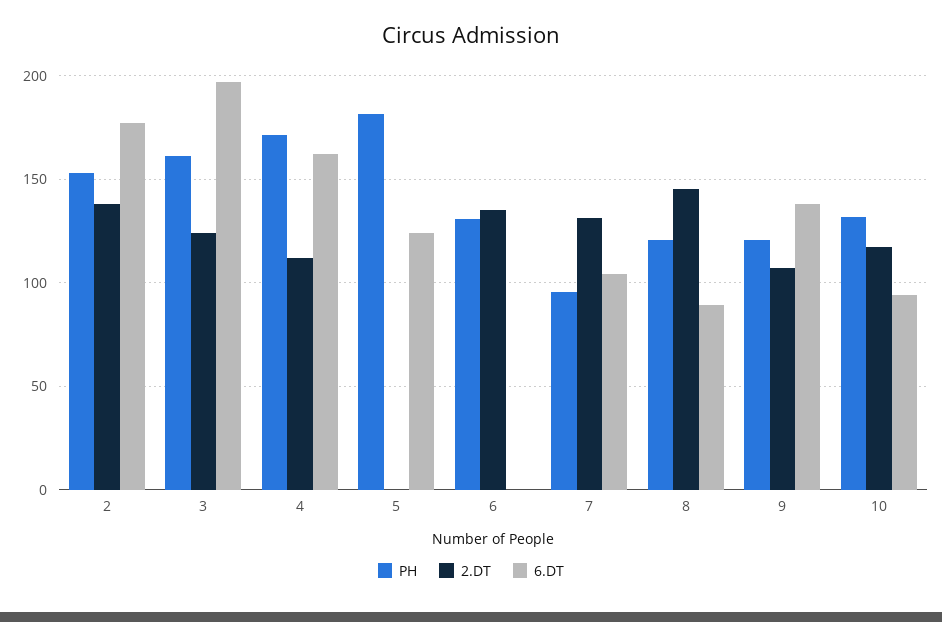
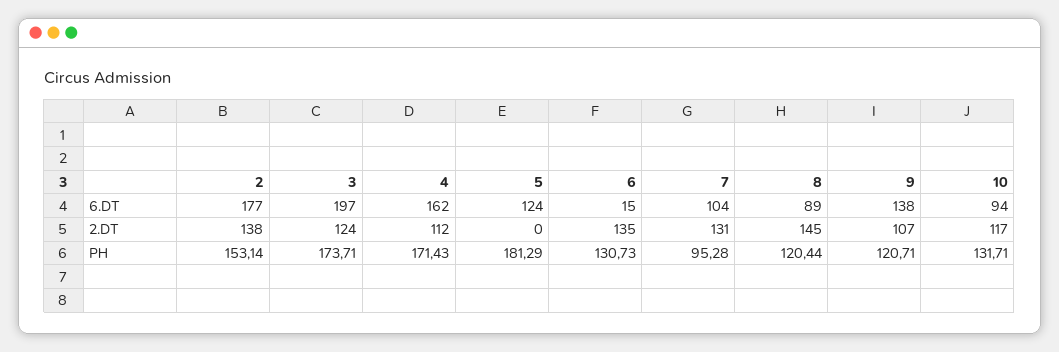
  {
    "PH": {
      "2": 153.14,
-     "3": 160,
+     "3": 173.71,
      "4": 171.43,
      "5": 181.29,
      "6": 130.73,
      "7": 95.28,
      "8": 120.44,
      "9": 120.71,
      "10": 131.71
    },
    "2.DT": {
      "2": 138,
      "3": 124,
      "4": 112,
      "5": 0,
      "6": 135,
      "7": 131,
      "8": 145,
      "9": 107,
      "10": 117
    },
    "6.DT": {
      "2": 177,
      "3": 197,
      "4": 162,
      "5": 124,
-     "6": 0,
+     "6": 15,
      "7": 104,
      "8": 89,
      "9": 138,
      "10": 94
    }
  }

